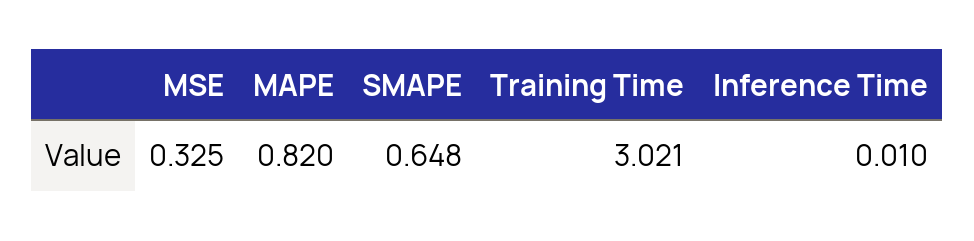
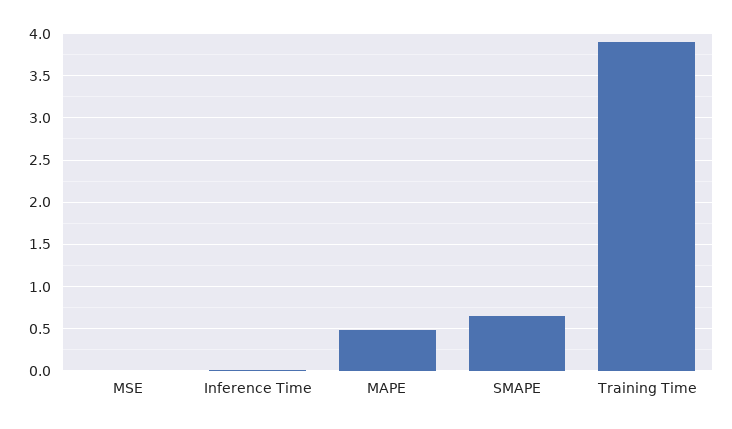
  {
-   "MSE": 0.325,
+   "MSE": 0,
-   "MAPE": 0.82,
+   "MAPE": 0.5,
    "SMAPE": 0.648,
-   "Training Time": 3.021,
+   "Training Time": 3.9,
    "Inference Time": 0.01
  }

